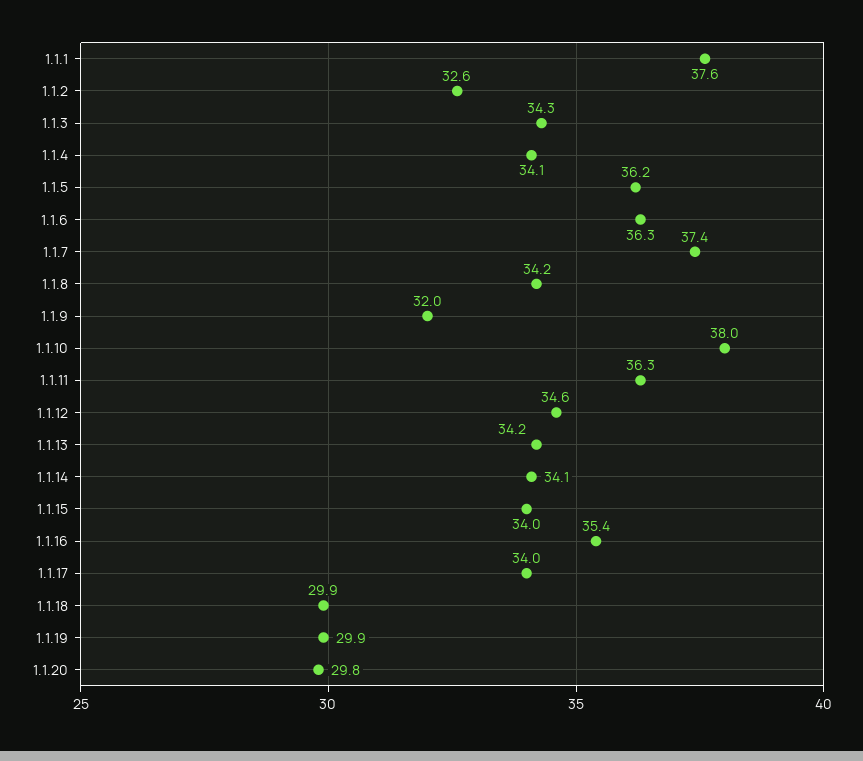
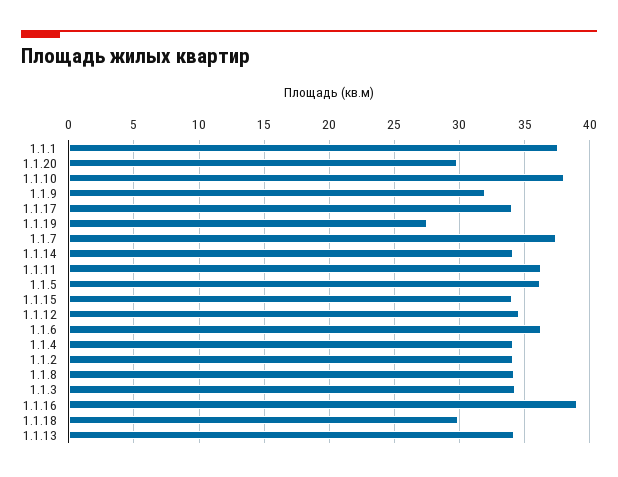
  {
    "1.1.1": 37.6,
-   "1.1.2": 32.6,
+   "1.1.2": 34,
    "1.1.3": 34.3,
    "1.1.4": 34.1,
    "1.1.5": 36.2,
    "1.1.6": 36.3,
    "1.1.7": 37.4,
    "1.1.8": 34.2,
    "1.1.9": 32,
    "1.1.10": 38,
    "1.1.11": 36.3,
    "1.1.12": 34.6,
    "1.1.13": 34.2,
    "1.1.14": 34.1,
    "1.1.15": 34,
-   "1.1.16": 35.4,
+   "1.1.16": 39,
    "1.1.17": 34,
    "1.1.18": 29.9,
-   "1.1.19": 29.9,
+   "1.1.19": 27.5,
    "1.1.20": 29.8
  }

